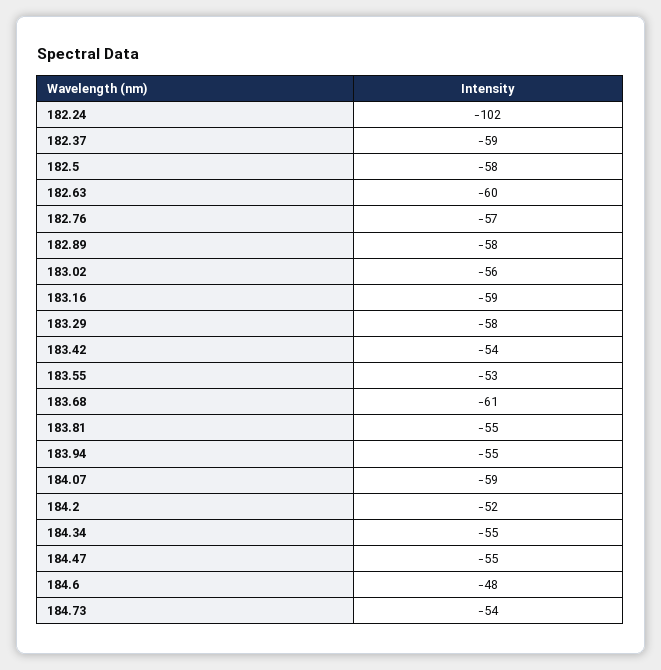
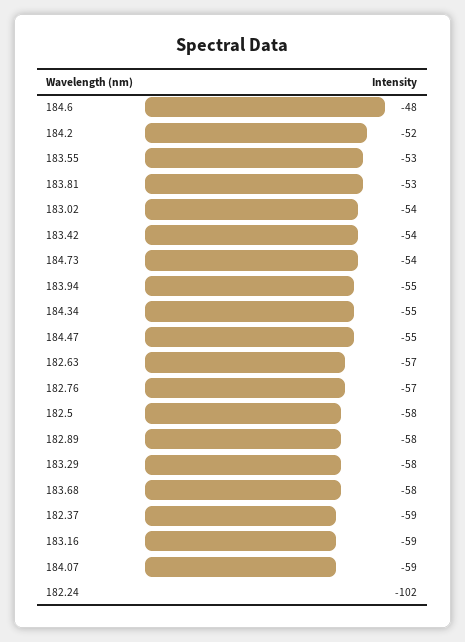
  {
    "182.24": -102,
    "182.37": -59,
    "182.5": -58,
-   "182.63": -60,
+   "182.63": -57,
    "182.76": -57,
    "182.89": -58,
-   "183.02": -56,
+   "183.02": -54,
    "183.16": -59,
    "183.29": -58,
    "183.42": -54,
    "183.55": -53,
-   "183.68": -61,
+   "183.68": -58,
-   "183.81": -55,
+   "183.81": -53,
    "183.94": -55,
    "184.07": -59,
    "184.2": -52,
    "184.34": -55,
    "184.47": -55,
    "184.6": -48,
    "184.73": -54
  }

